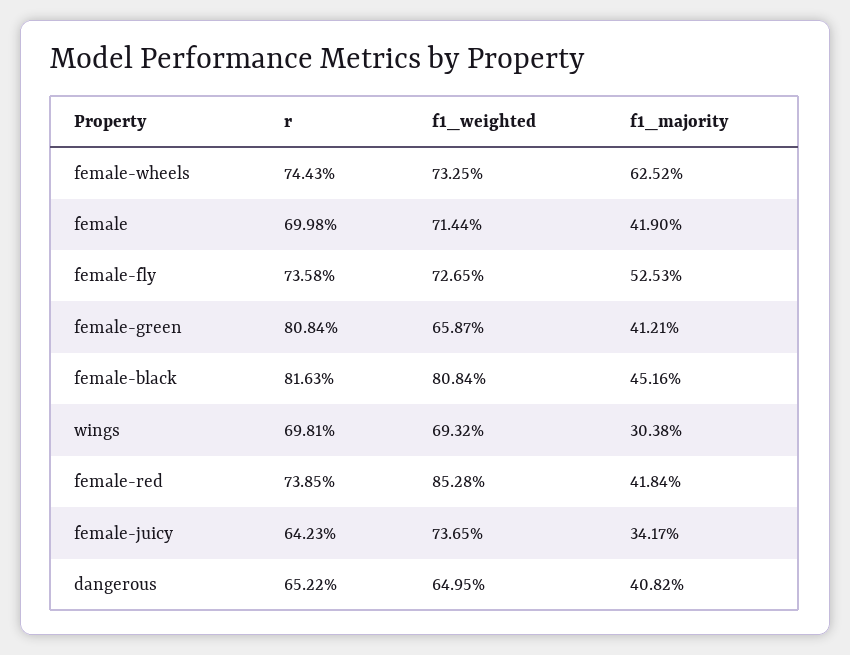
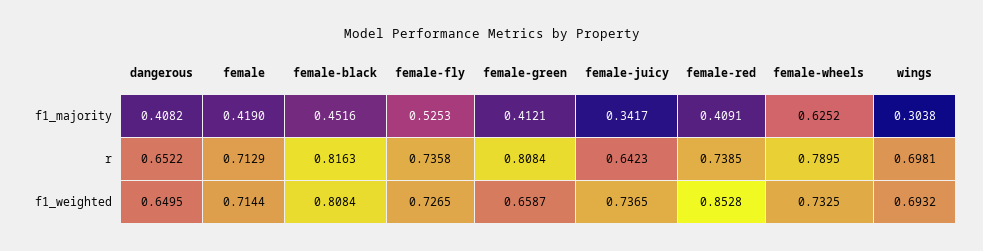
  {
    "r": {
-     "female-wheels": 0.7443,
+     "female-wheels": 0.7895,
-     "female": 0.6998,
+     "female": 0.7129,
      "female-fly": 0.7358,
      "female-green": 0.8084,
      "female-black": 0.8163,
      "wings": 0.6981,
      "female-red": 0.7385,
      "female-juicy": 0.6423,
      "dangerous": 0.6522
    },
    "f1_weighted": {
      "female-wheels": 0.7325,
      "female": 0.7144,
      "female-fly": 0.7265,
      "female-green": 0.6587,
      "female-black": 0.8084,
      "wings": 0.6932,
      "female-red": 0.8528,
      "female-juicy": 0.7365,
      "dangerous": 0.6495
    },
    "f1_majority": {
      "female-wheels": 0.6252,
      "female": 0.419,
      "female-fly": 0.5253,
      "female-green": 0.4121,
      "female-black": 0.4516,
      "wings": 0.3038,
-     "female-red": 0.4184,
+     "female-red": 0.4091,
      "female-juicy": 0.3417,
      "dangerous": 0.4082
    }
  }

